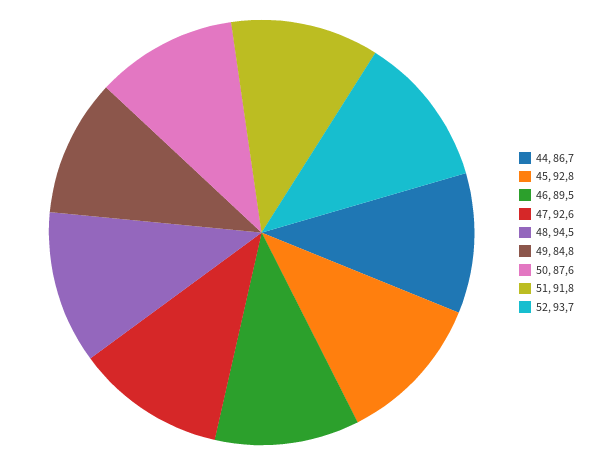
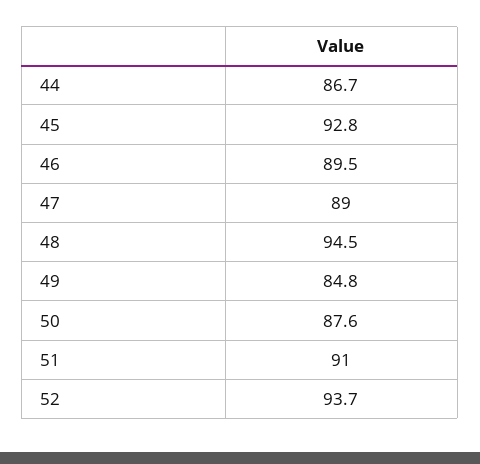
  {
    "44": 86.7,
    "45": 92.8,
    "46": 89.5,
-   "47": 92.6,
+   "47": 89,
    "48": 94.5,
    "49": 84.8,
    "50": 87.6,
-   "51": 91.8,
+   "51": 91,
    "52": 93.7
  }

